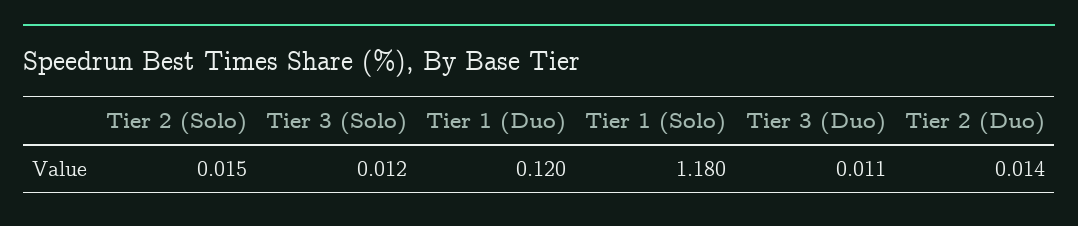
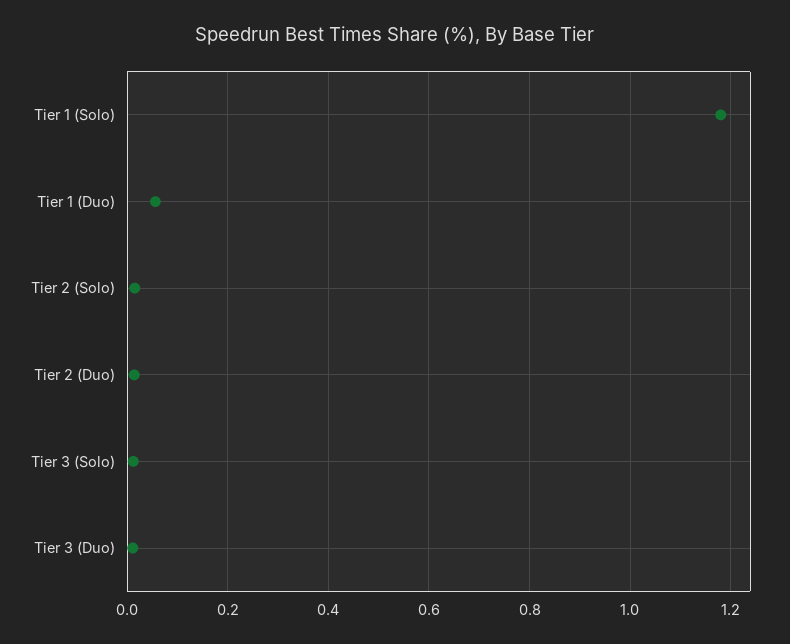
  {
    "Tier 2 (Solo)": 0.015,
    "Tier 3 (Solo)": 0.012,
-   "Tier 1 (Duo)": 0.12,
+   "Tier 1 (Duo)": 0.06,
    "Tier 1 (Solo)": 1.18,
    "Tier 3 (Duo)": 0.011,
    "Tier 2 (Duo)": 0.014
  }

